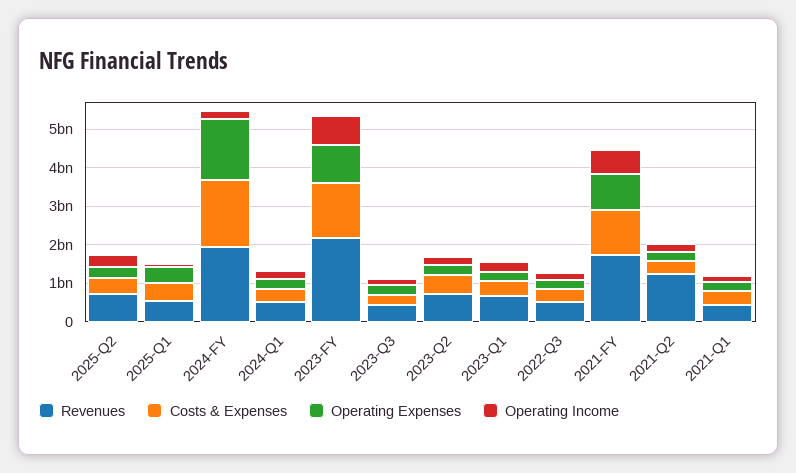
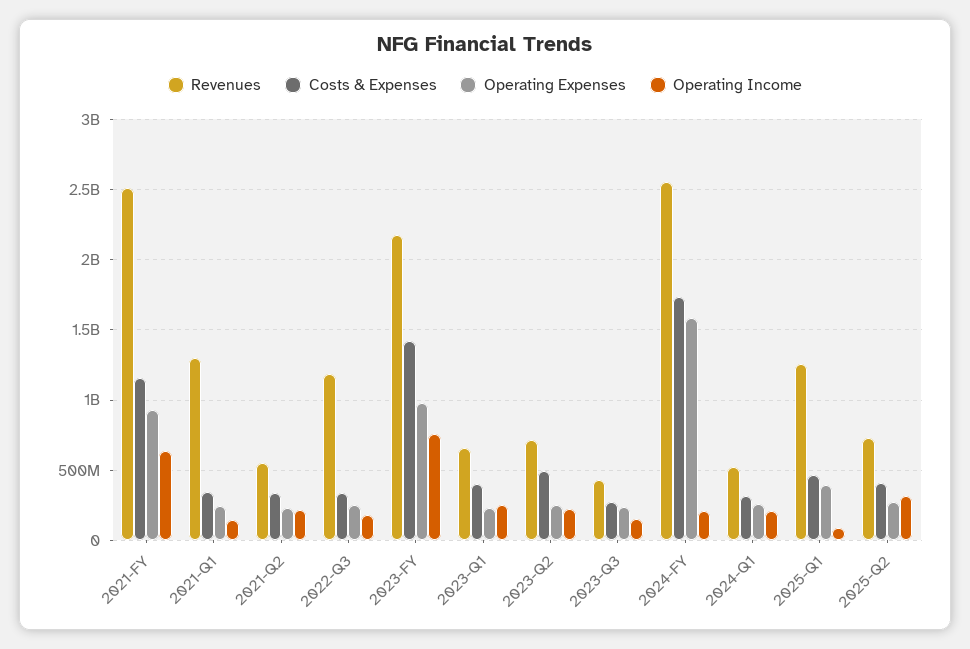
  {
    "Revenues": {
      "2025-Q2": 750000000,
-     "2025-Q1": 500000000,
+     "2025-Q1": 1250000000,
-     "2024-FY": 2000000000,
+     "2024-FY": 2550000000,
      "2024-Q1": 550000000,
      "2023-FY": 2150000000,
      "2023-Q3": 450000000,
      "2023-Q2": 700000000,
      "2023-Q1": 650000000,
-     "2022-Q3": 500000000,
+     "2022-Q3": 1200000000,
-     "2021-FY": 1750000000,
+     "2021-FY": 2500000000,
-     "2021-Q2": 1250000000,
+     "2021-Q2": 550000000,
-     "2021-Q1": 500000000
+     "2021-Q1": 1300000000
    },
    "Costs & Expenses": {
      "2025-Q2": 400000000,
      "2025-Q1": 450000000,
      "2024-FY": 1750000000,
      "2024-Q1": 300000000,
      "2023-FY": 1400000000,
      "2023-Q3": 250000000,
      "2023-Q2": 500000000,
      "2023-Q1": 400000000,
      "2022-Q3": 350000000,
      "2021-FY": 1150000000,
      "2021-Q2": 350000000,
      "2021-Q1": 350000000
    },
    "Operating Expenses": {
      "2025-Q2": 300000000,
      "2025-Q1": 400000000,
      "2024-FY": 1600000000,
      "2024-Q1": 250000000,
      "2023-FY": 1000000000,
      "2023-Q3": 250000000,
      "2023-Q2": 250000000,
      "2023-Q1": 250000000,
      "2022-Q3": 250000000,
      "2021-FY": 950000000,
      "2021-Q2": 250000000,
      "2021-Q1": 250000000
    },
    "Operating Income": {
      "2025-Q2": 300000000,
      "2025-Q1": 100000000,
      "2024-FY": 200000000,
      "2024-Q1": 200000000,
      "2023-FY": 750000000,
      "2023-Q3": 150000000,
      "2023-Q2": 200000000,
      "2023-Q1": 250000000,
      "2022-Q3": 200000000,
      "2021-FY": 650000000,
      "2021-Q2": 200000000,
      "2021-Q1": 150000000
    }
  }

